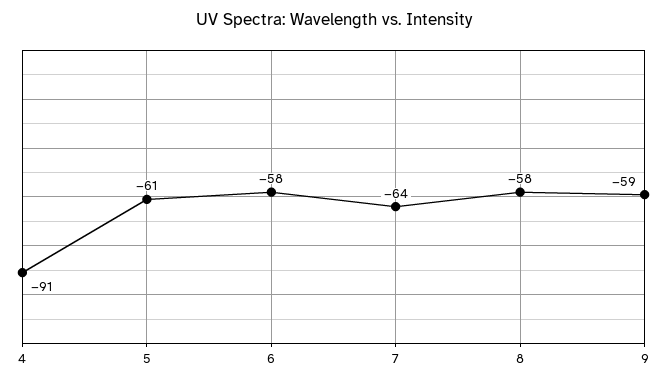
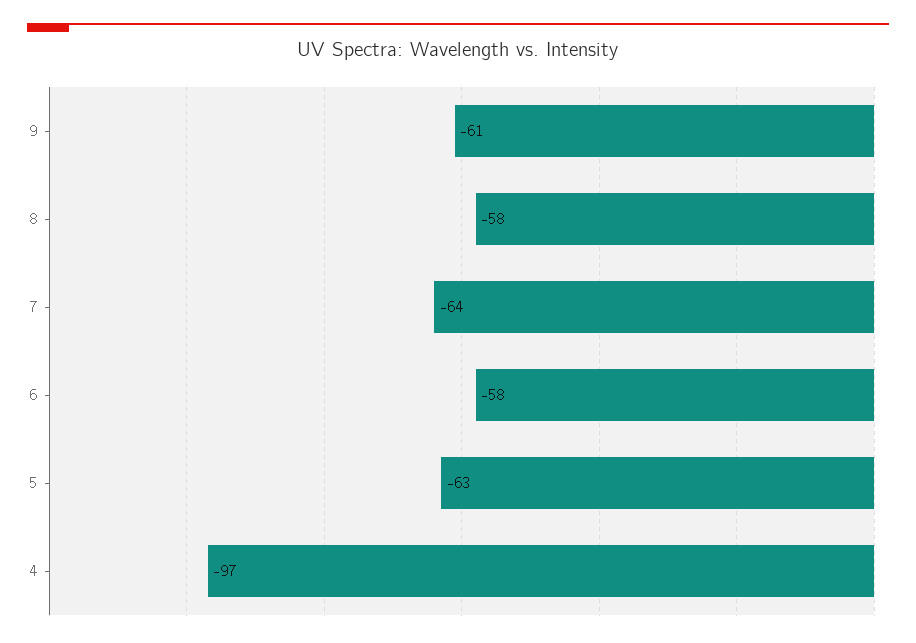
  {
-   "4": -91,
+   "4": -97,
-   "5": -61,
+   "5": -63,
    "6": -58,
    "7": -64,
    "8": -58,
-   "9": -59
+   "9": -61
  }

